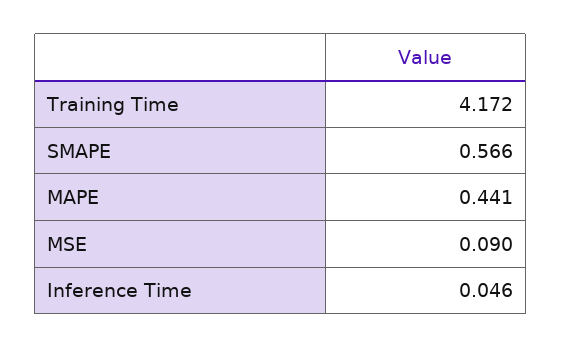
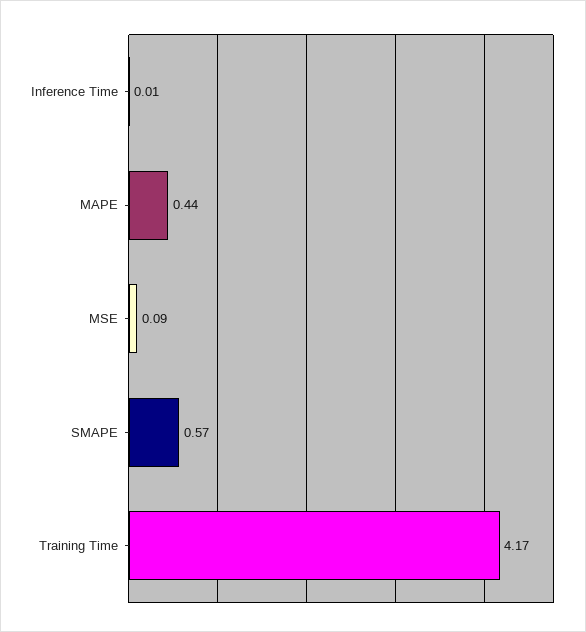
  {
    "Training Time": 4.172,
    "SMAPE": 0.566,
    "MAPE": 0.441,
    "MSE": 0.09,
-   "Inference Time": 0.046
+   "Inference Time": 0.01
  }

